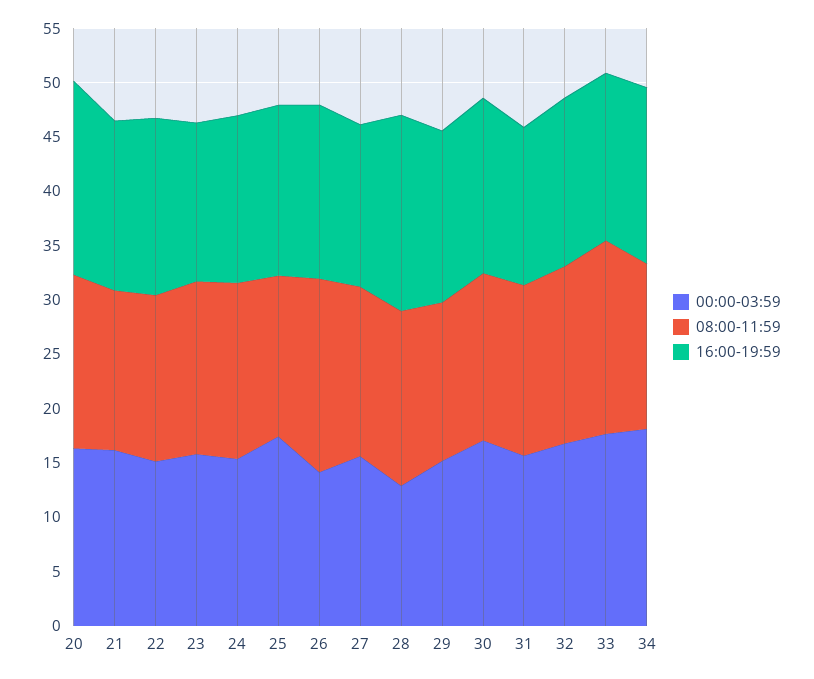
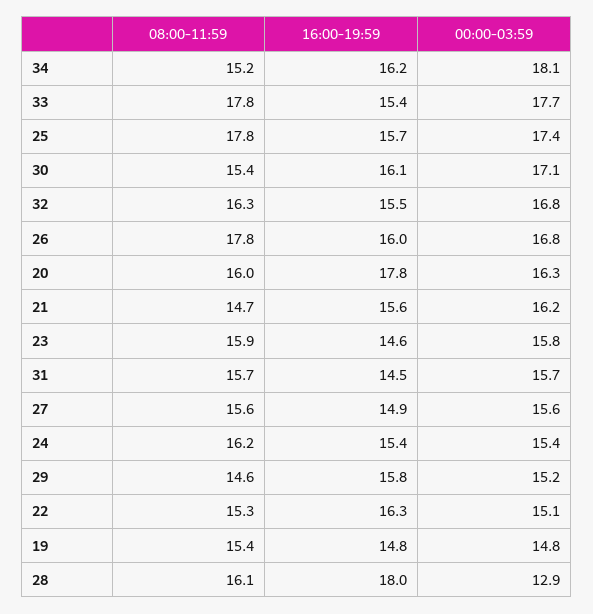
  {
    "00:00-03:59": {
      "20": 16.3,
      "21": 16.2,
      "22": 15.1,
      "23": 15.8,
      "24": 15.4,
      "25": 17.4,
-     "26": 14,
+     "26": 16.8,
      "27": 15.6,
      "28": 12.9,
      "29": 15.2,
      "30": 17.1,
      "31": 15.7,
      "32": 16.8,
      "33": 17.7,
-     "34": 18.1
+     "34": 18.1,
+     "19": 14.8
    },
    "08:00-11:59": {
      "20": 16,
      "21": 14.7,
      "22": 15.3,
      "23": 15.9,
      "24": 16.2,
-     "25": 15,
+     "25": 17.8,
      "26": 17.8,
      "27": 15.6,
      "28": 16.1,
      "29": 14.6,
      "30": 15.4,
      "31": 15.7,
      "32": 16.3,
      "33": 17.8,
-     "34": 15.2
+     "34": 15.2,
+     "19": 15.4
    },
    "16:00-19:59": {
      "20": 17.8,
      "21": 15.6,
      "22": 16.3,
      "23": 14.6,
      "24": 15.4,
      "25": 15.7,
      "26": 16,
      "27": 14.9,
      "28": 18,
      "29": 15.8,
      "30": 16.1,
      "31": 14.5,
      "32": 15.5,
      "33": 15.4,
-     "34": 16.2
+     "34": 16.2,
+     "19": 14.8
    }
  }

